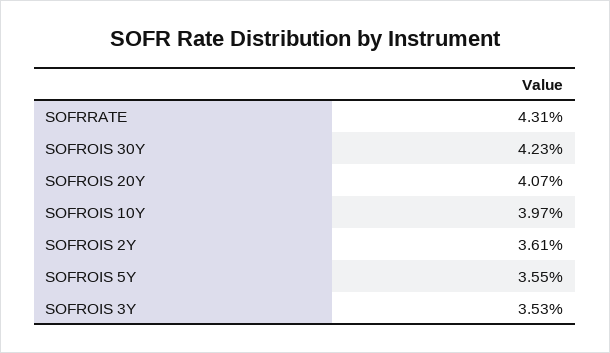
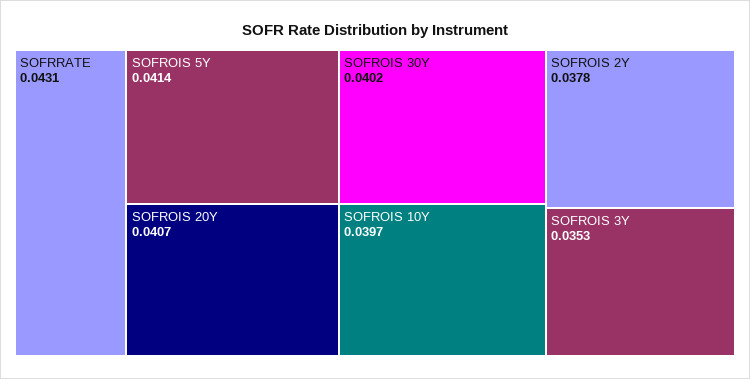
  {
    "SOFRRATE": 0.0431,
-   "SOFROIS 30Y": 0.0423,
+   "SOFROIS 30Y": 0.0402,
    "SOFROIS 20Y": 0.0407,
    "SOFROIS 10Y": 0.0397,
-   "SOFROIS 2Y": 0.0361,
+   "SOFROIS 2Y": 0.0378,
-   "SOFROIS 5Y": 0.0355,
+   "SOFROIS 5Y": 0.0414,
    "SOFROIS 3Y": 0.0353
  }

